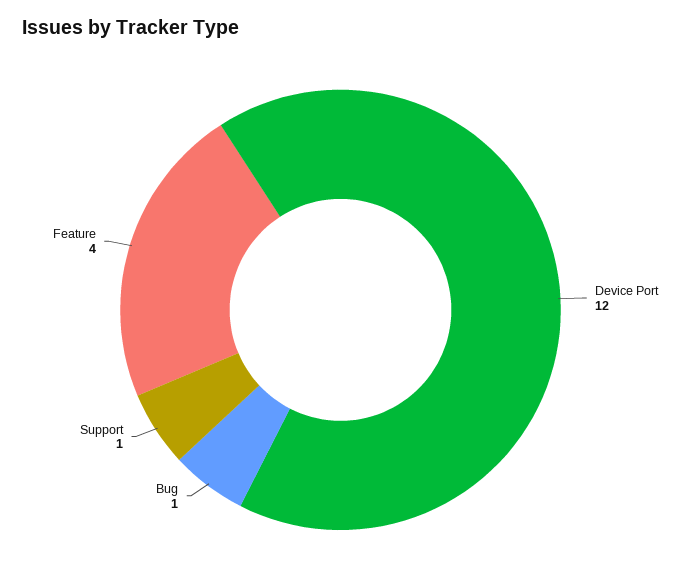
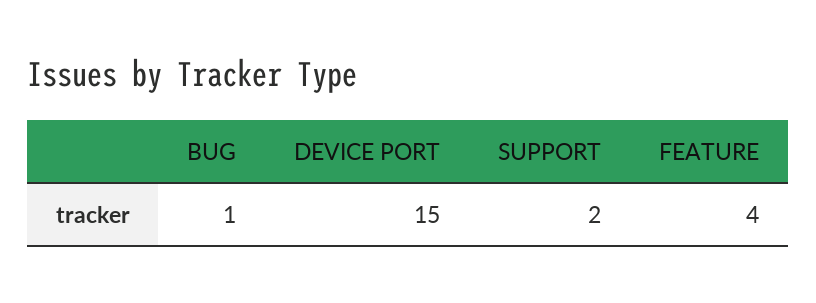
  {
-   "Device Port": 12,
+   "Device Port": 15,
    "Bug": 1,
-   "Support": 1,
+   "Support": 2,
    "Feature": 4
  }

